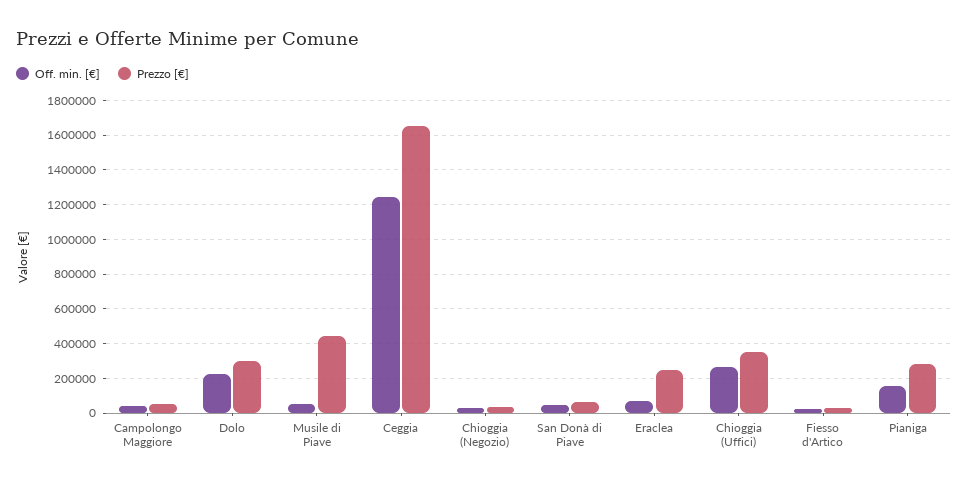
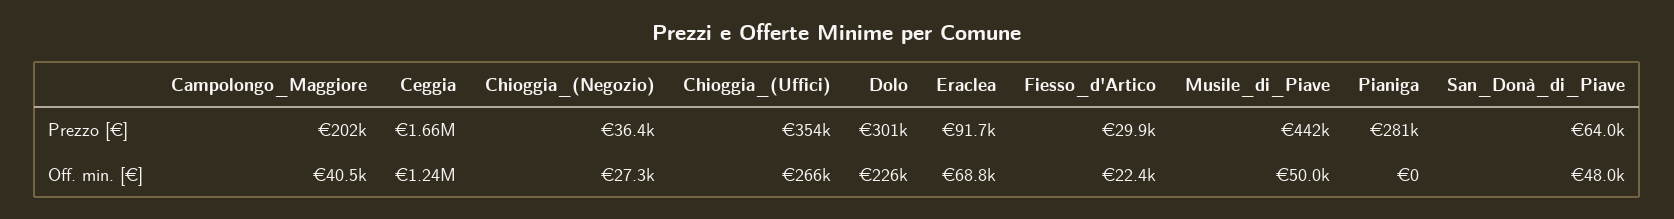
  {
    "Off. min. [€]": {
      "Campolongo Maggiore": 40500,
      "Dolo": 226000,
      "Musile di Piave": 50000,
      "Ceggia": 1240000,
      "Chioggia (Negozio)": 27300,
      "San Donà di Piave": 48000,
      "Eraclea": 68800,
      "Chioggia (Uffici)": 266000,
      "Fiesso d'Artico": 22400,
-     "Pianiga": 150000
+     "Pianiga": 0
    },
    "Prezzo [€]": {
-     "Campolongo Maggiore": 50000,
+     "Campolongo Maggiore": 202000,
      "Dolo": 301000,
      "Musile di Piave": 442000,
      "Ceggia": 1660000,
      "Chioggia (Negozio)": 36400,
      "San Donà di Piave": 64000,
-     "Eraclea": 250000,
+     "Eraclea": 91700,
      "Chioggia (Uffici)": 354000,
      "Fiesso d'Artico": 29900,
      "Pianiga": 281000
    }
  }

